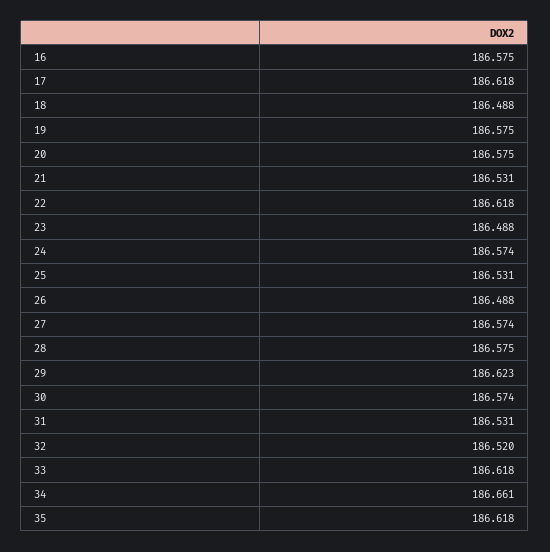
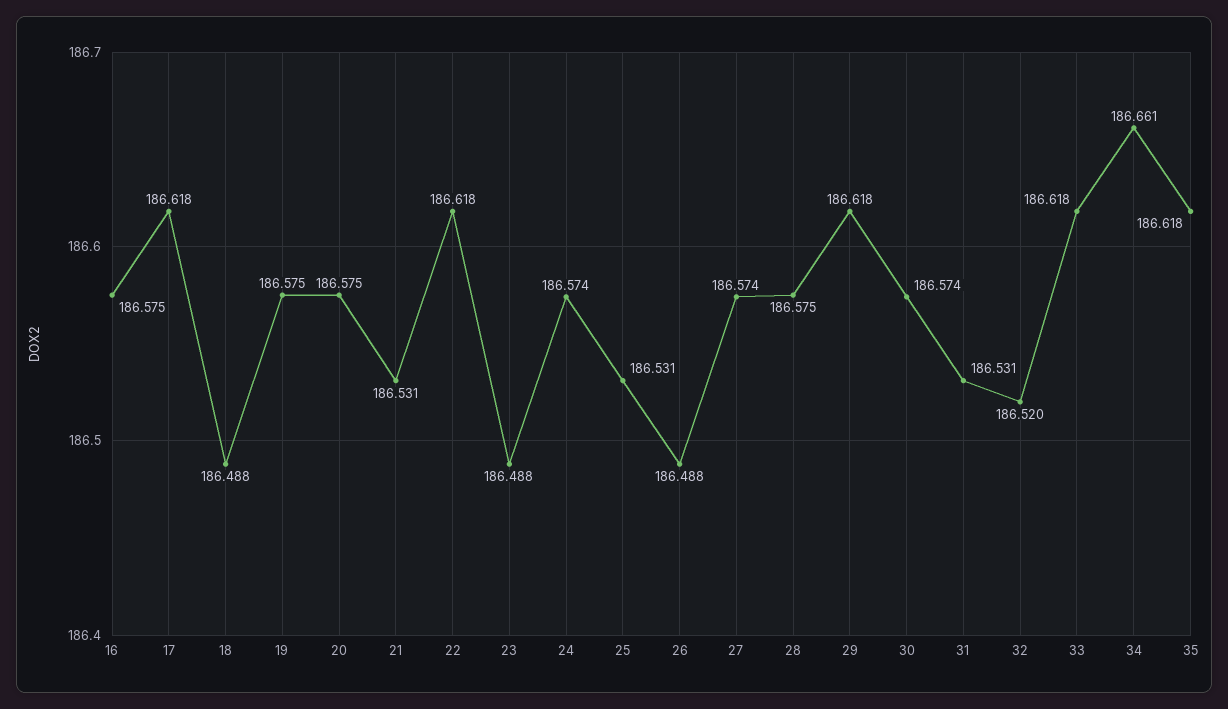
  {
    "16": 186.575,
    "17": 186.618,
    "18": 186.488,
    "19": 186.575,
    "20": 186.575,
    "21": 186.531,
    "22": 186.618,
    "23": 186.488,
    "24": 186.574,
    "25": 186.531,
    "26": 186.488,
    "27": 186.574,
    "28": 186.575,
-   "29": 186.623,
+   "29": 186.618,
    "30": 186.574,
    "31": 186.531,
    "32": 186.52,
    "33": 186.618,
    "34": 186.661,
    "35": 186.618
  }

